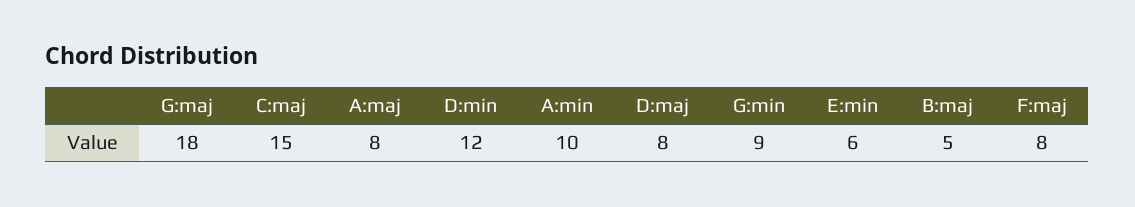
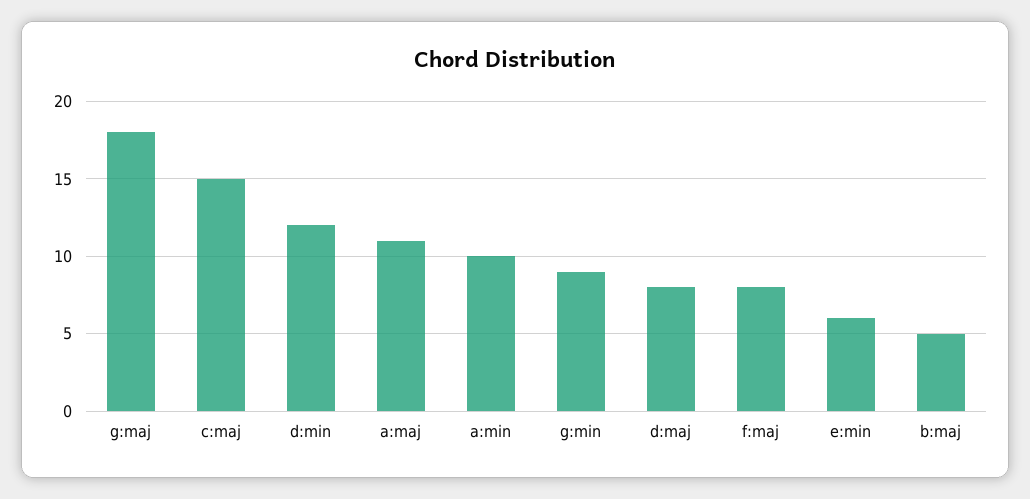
  {
    "G:maj": 18,
    "C:maj": 15,
-   "A:maj": 8,
+   "A:maj": 11,
    "D:min": 12,
    "A:min": 10,
    "D:maj": 8,
    "G:min": 9,
    "E:min": 6,
    "B:maj": 5,
    "F:maj": 8
  }

